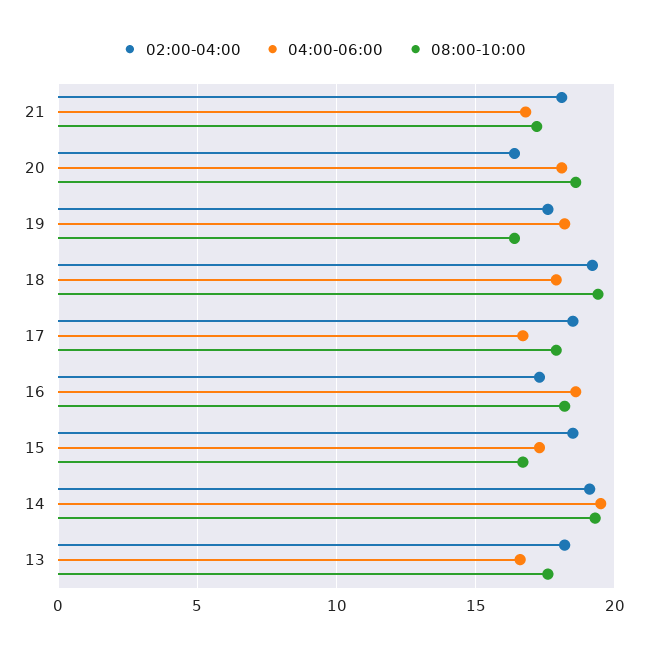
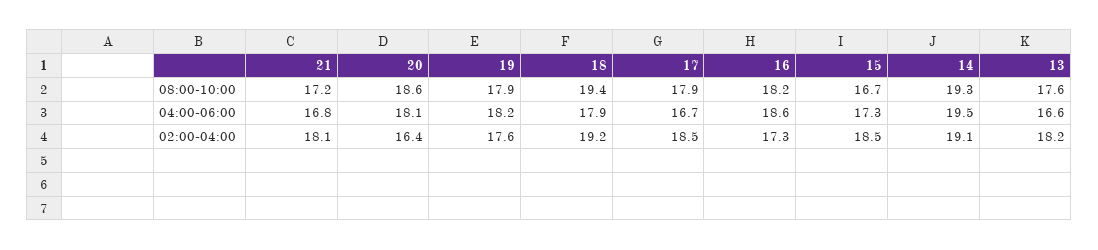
  {
    "02:00-04:00": {
      "21": 18.1,
      "20": 16.4,
      "19": 17.6,
      "18": 19.2,
      "17": 18.5,
      "16": 17.3,
      "15": 18.5,
      "14": 19.1,
      "13": 18.2
    },
    "04:00-06:00": {
      "21": 16.8,
      "20": 18.1,
      "19": 18.2,
      "18": 17.9,
      "17": 16.7,
      "16": 18.6,
      "15": 17.3,
      "14": 19.5,
      "13": 16.6
    },
    "08:00-10:00": {
      "21": 17.2,
      "20": 18.6,
-     "19": 16.5,
+     "19": 17.9,
      "18": 19.4,
      "17": 17.9,
      "16": 18.2,
      "15": 16.7,
      "14": 19.3,
      "13": 17.6
    }
  }

